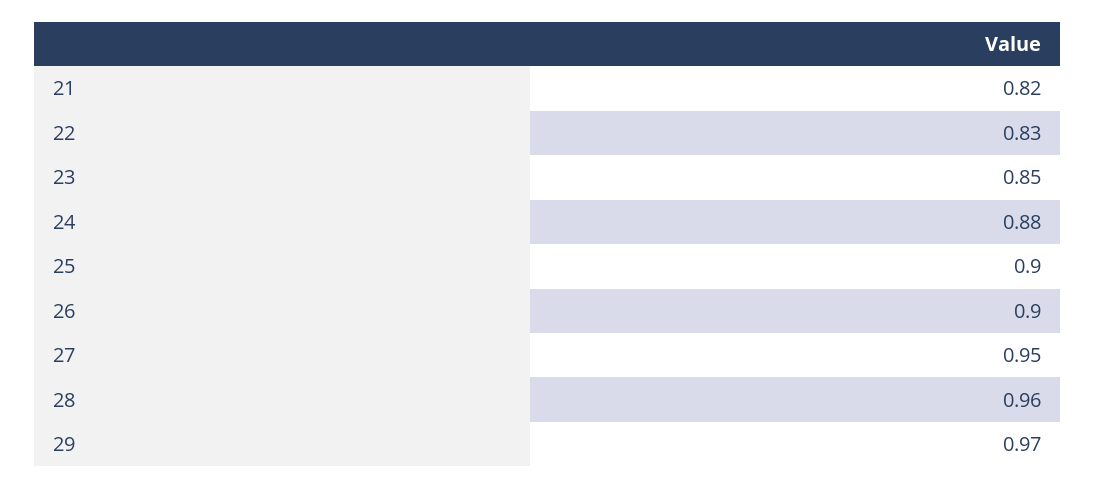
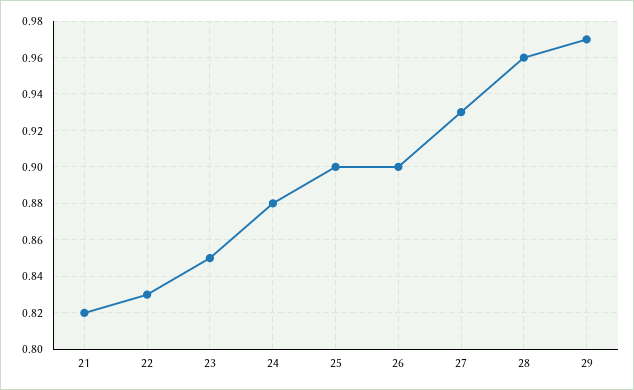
  {
    "21": 0.82,
    "22": 0.83,
    "23": 0.85,
    "24": 0.88,
    "25": 0.9,
    "26": 0.9,
-   "27": 0.95,
+   "27": 0.93,
    "28": 0.96,
    "29": 0.97
  }

